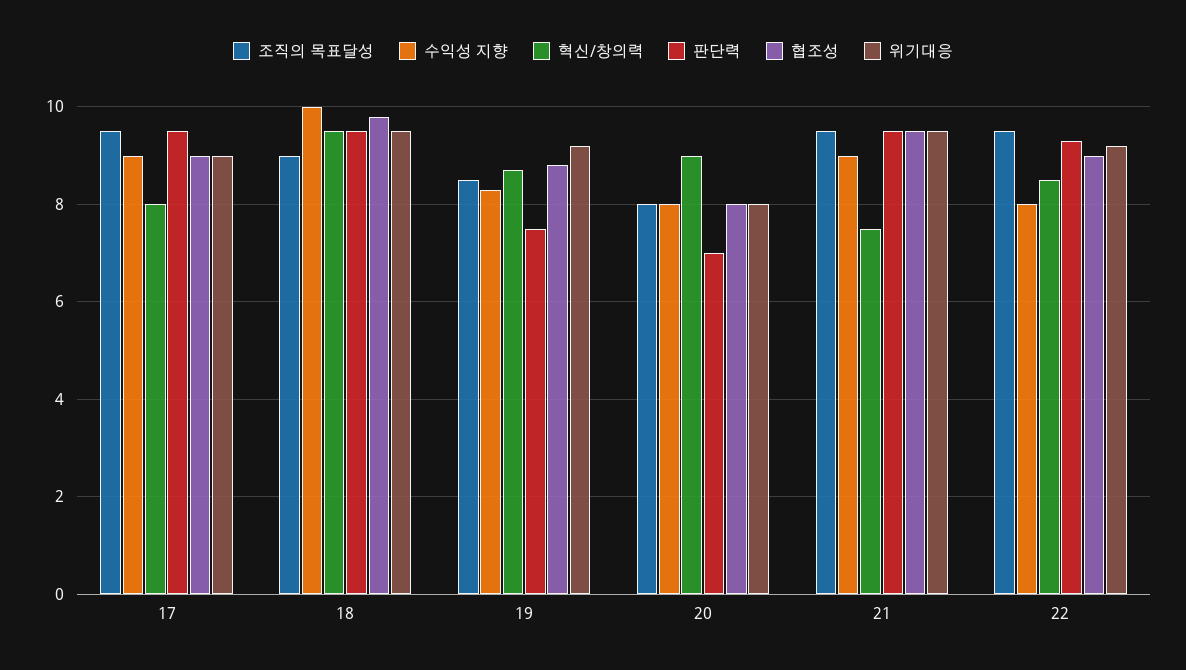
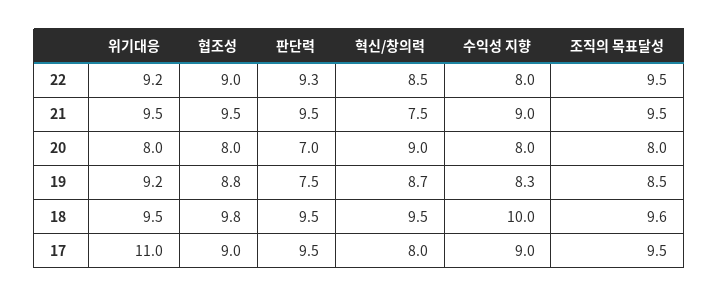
  {
    "조직의 목표달성": {
      "17": 9.5,
-     "18": 9,
+     "18": 9.6,
      "19": 8.5,
      "20": 8,
      "21": 9.5,
      "22": 9.5
    },
    "수익성 지향": {
      "17": 9,
      "18": 10,
      "19": 8.3,
      "20": 8,
      "21": 9,
      "22": 8
    },
    "혁신/창의력": {
      "17": 8,
      "18": 9.5,
      "19": 8.7,
      "20": 9,
      "21": 7.5,
      "22": 8.5
    },
    "판단력": {
      "17": 9.5,
      "18": 9.5,
      "19": 7.5,
      "20": 7,
      "21": 9.5,
      "22": 9.3
    },
    "협조성": {
      "17": 9,
      "18": 9.8,
      "19": 8.8,
      "20": 8,
      "21": 9.5,
      "22": 9
    },
    "위기대응": {
-     "17": 9,
+     "17": 11,
      "18": 9.5,
      "19": 9.2,
      "20": 8,
      "21": 9.5,
      "22": 9.2
    }
  }

